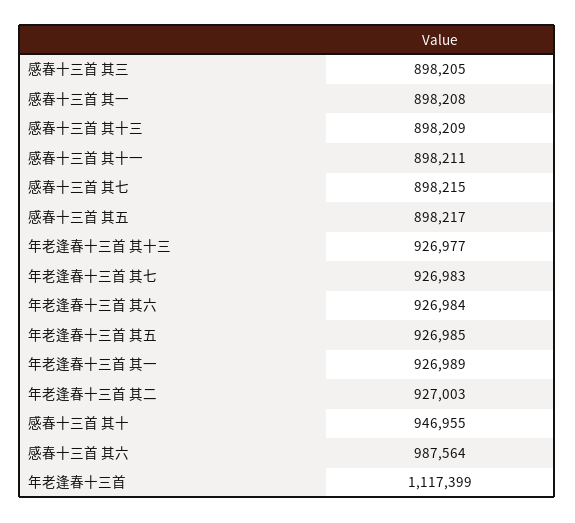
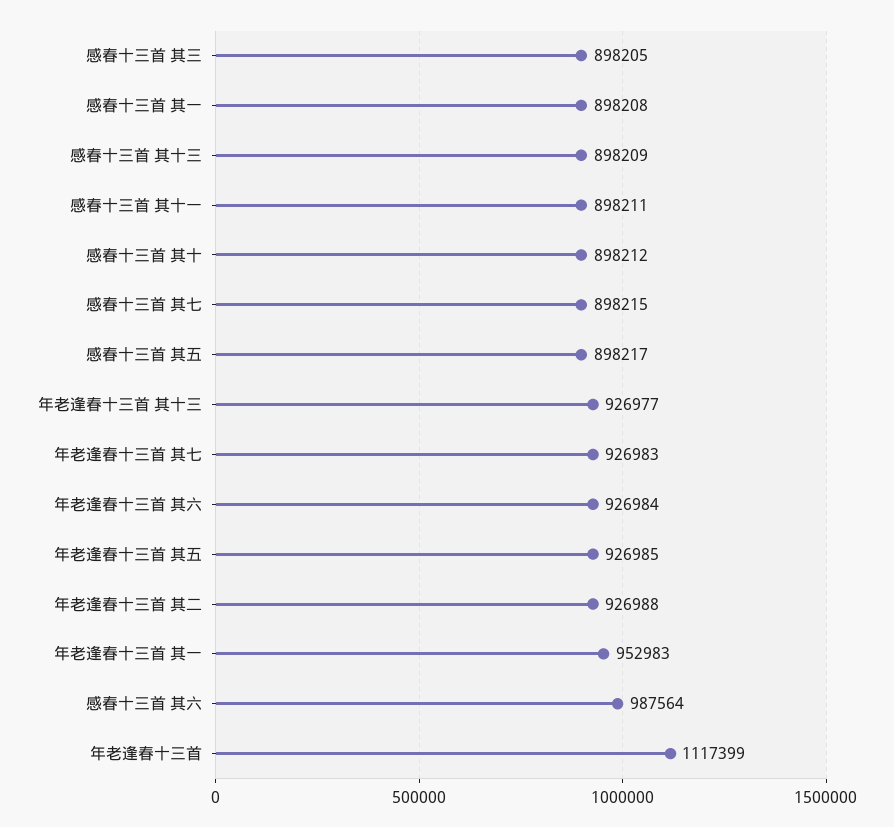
  {
    "感春十三首 其三": 898205,
    "感春十三首 其一": 898208,
    "感春十三首 其十三": 898209,
    "感春十三首 其十一": 898211,
    "感春十三首 其七": 898215,
    "感春十三首 其五": 898217,
    "年老逢春十三首 其十三": 926977,
    "年老逢春十三首 其七": 926983,
    "年老逢春十三首 其六": 926984,
    "年老逢春十三首 其五": 926985,
-   "年老逢春十三首 其一": 926989,
+   "年老逢春十三首 其一": 952983,
-   "年老逢春十三首 其二": 927003,
+   "年老逢春十三首 其二": 926988,
-   "感春十三首 其十": 946955,
+   "感春十三首 其十": 898212,
    "感春十三首 其六": 987564,
    "年老逢春十三首": 1117399
  }

